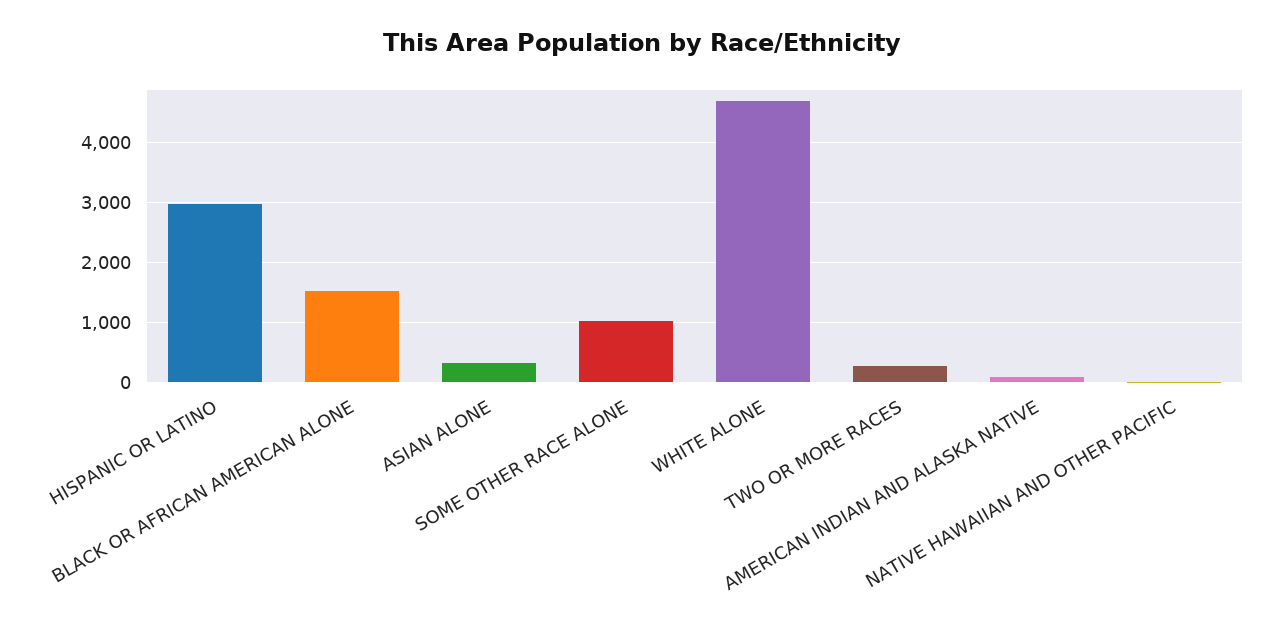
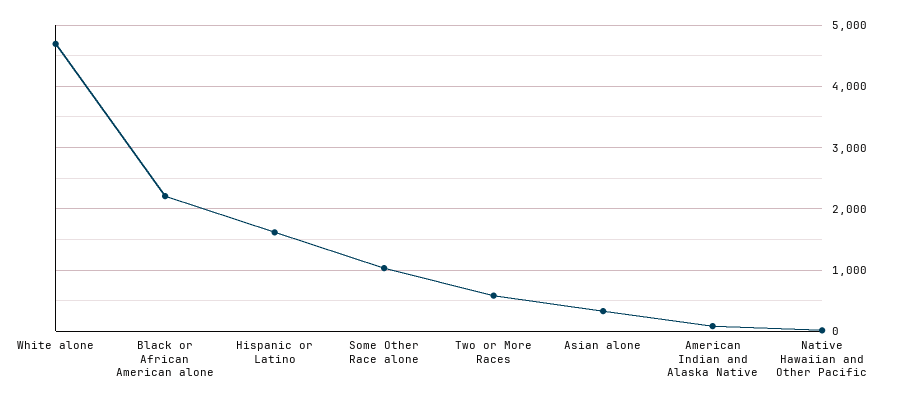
  {
-   "HISPANIC OR LATINO": 3000,
+   "HISPANIC OR LATINO": 1600,
-   "BLACK OR AFRICAN AMERICAN ALONE": 1500,
+   "BLACK OR AFRICAN AMERICAN ALONE": 2200,
    "ASIAN ALONE": 300,
    "SOME OTHER RACE ALONE": 1000,
    "WHITE ALONE": 4700,
-   "TWO OR MORE RACES": 300,
+   "TWO OR MORE RACES": 600,
    "AMERICAN INDIAN AND ALASKA NATIVE": 100,
    "NATIVE HAWAIIAN AND OTHER PACIFIC": 0
  }

